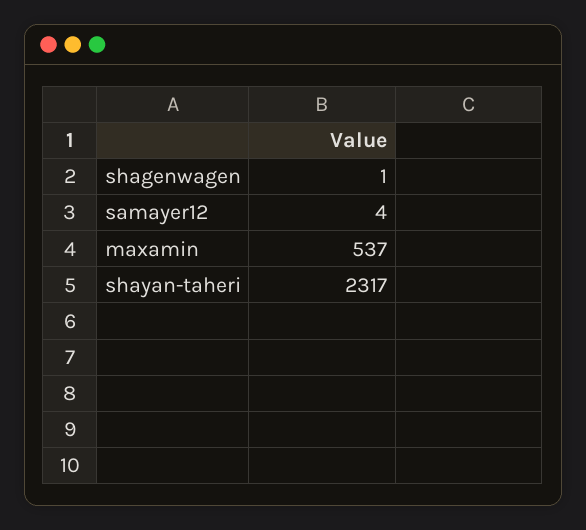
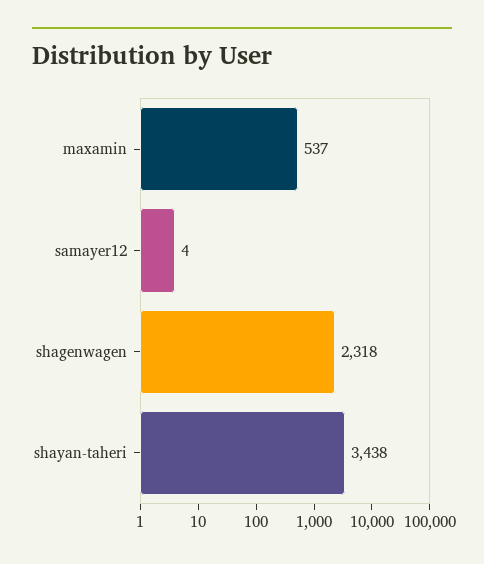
  {
-   "shagenwagen": 1,
+   "shagenwagen": 2318,
    "samayer12": 4,
    "maxamin": 537,
-   "shayan-taheri": 2317
+   "shayan-taheri": 3438
  }

